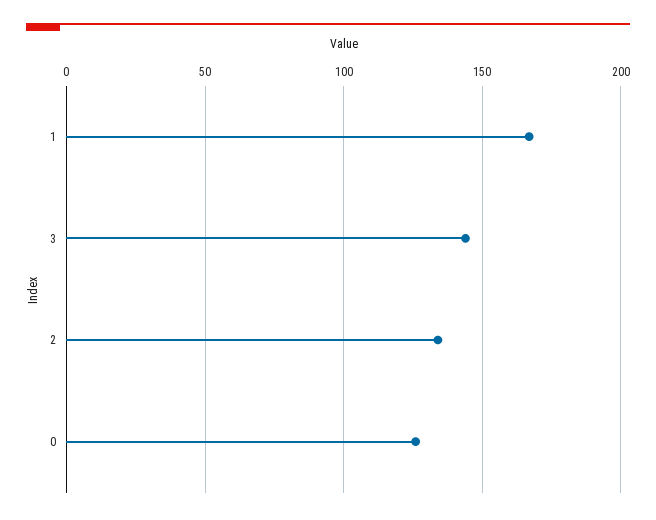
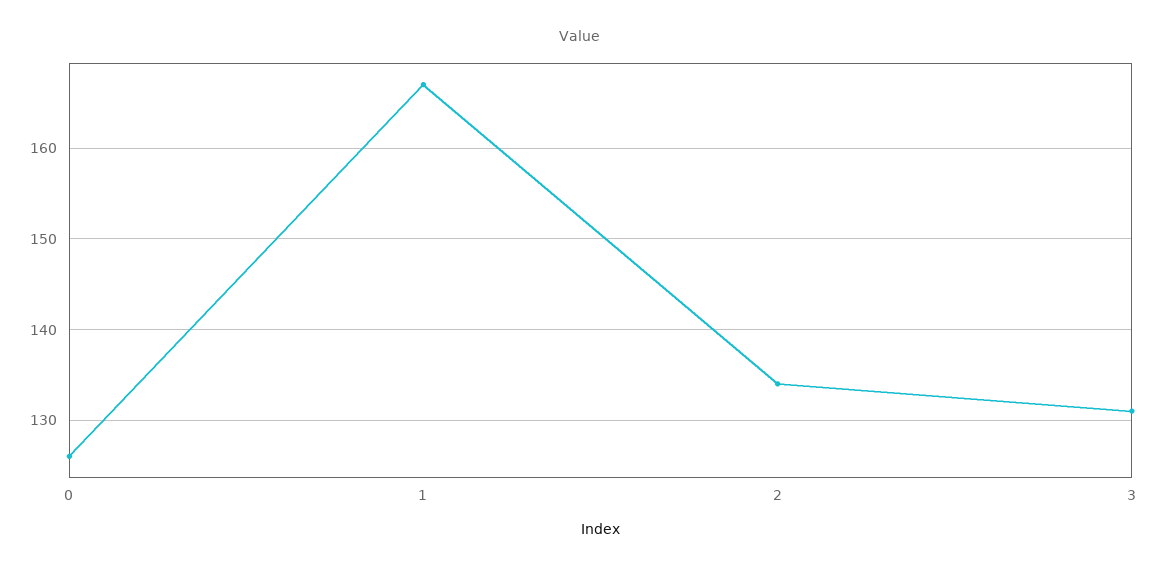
  {
    "1": 167,
-   "3": 145,
+   "3": 131,
    "2": 134,
    "0": 126
  }

